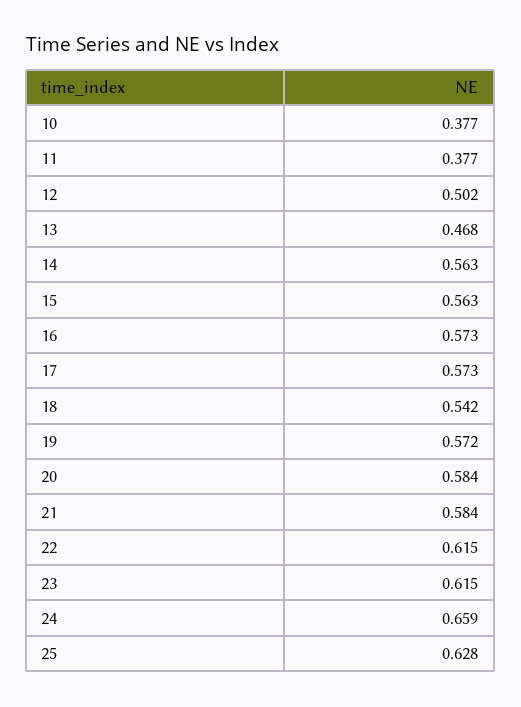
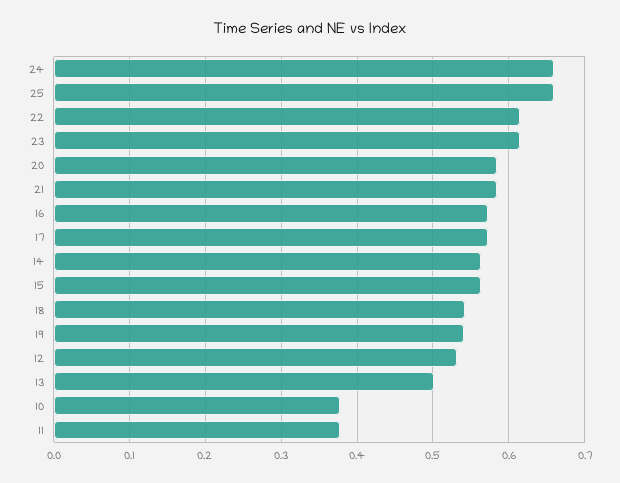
  {
    "10": 0.377,
    "11": 0.377,
-   "12": 0.502,
+   "12": 0.53,
-   "13": 0.468,
+   "13": 0.5,
    "14": 0.563,
    "15": 0.563,
    "16": 0.573,
    "17": 0.573,
    "18": 0.542,
-   "19": 0.572,
+   "19": 0.54,
    "20": 0.584,
    "21": 0.584,
    "22": 0.615,
    "23": 0.615,
    "24": 0.659,
-   "25": 0.628
+   "25": 0.66
  }

